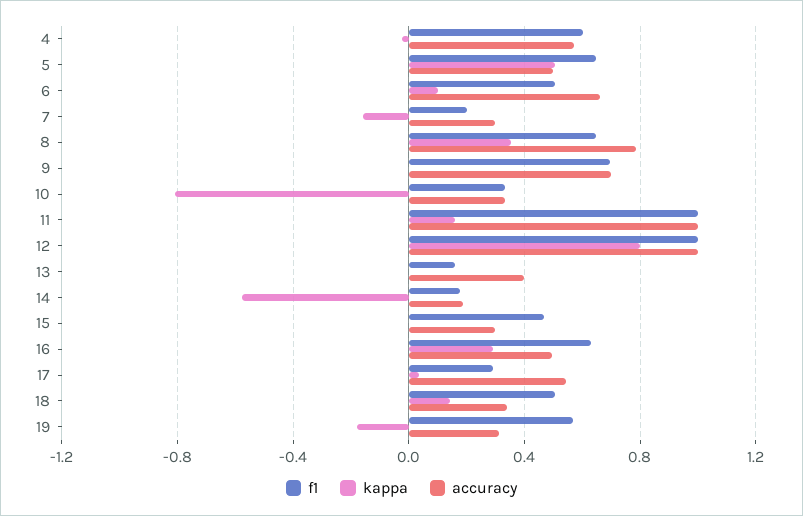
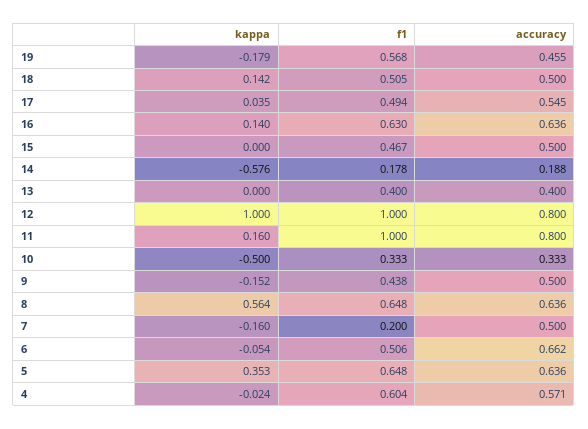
  {
    "f1": {
      "4": 0.604,
      "5": 0.648,
      "6": 0.506,
      "7": 0.2,
      "8": 0.648,
-     "9": 0.7,
+     "9": 0.438,
      "10": 0.333,
      "11": 1,
      "12": 1,
-     "13": 0.15,
+     "13": 0.4,
      "14": 0.178,
      "15": 0.467,
      "16": 0.63,
-     "17": 0.3,
+     "17": 0.494,
      "18": 0.505,
      "19": 0.568
    },
    "kappa": {
      "4": -0.024,
-     "5": 0.5,
+     "5": 0.353,
-     "6": 0.1,
+     "6": -0.054,
      "7": -0.16,
-     "8": 0.35,
+     "8": 0.564,
-     "9": 0,
+     "9": -0.152,
-     "10": -0.8,
+     "10": -0.5,
      "11": 0.16,
-     "12": 0.8,
+     "12": 1,
      "13": 0,
      "14": -0.576,
      "15": 0,
-     "16": 0.3,
+     "16": 0.14,
      "17": 0.035,
      "18": 0.142,
      "19": -0.179
    },
    "accuracy": {
      "4": 0.571,
-     "5": 0.5,
+     "5": 0.636,
      "6": 0.662,
-     "7": 0.3,
+     "7": 0.5,
-     "8": 0.8,
+     "8": 0.636,
-     "9": 0.7,
+     "9": 0.5,
      "10": 0.333,
-     "11": 1,
+     "11": 0.8,
-     "12": 1,
+     "12": 0.8,
      "13": 0.4,
      "14": 0.188,
-     "15": 0.3,
+     "15": 0.5,
-     "16": 0.5,
+     "16": 0.636,
      "17": 0.545,
-     "18": 0.35,
+     "18": 0.5,
-     "19": 0.3
+     "19": 0.455
    }
  }

